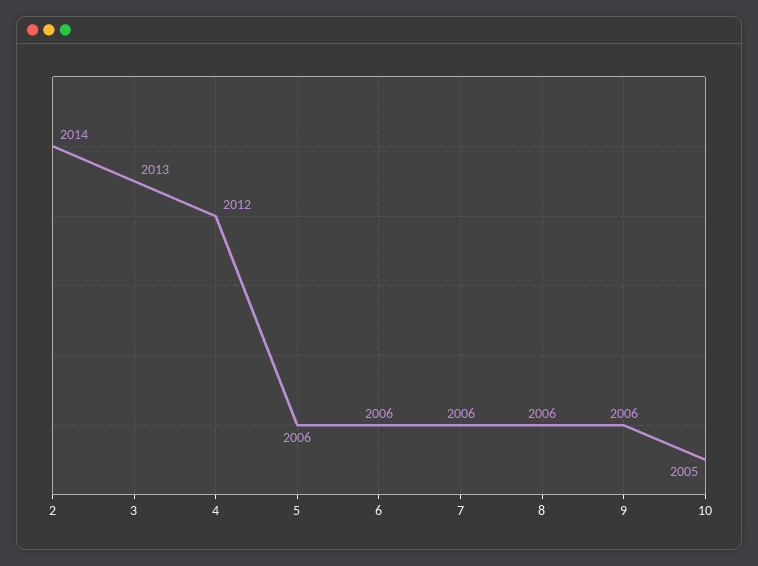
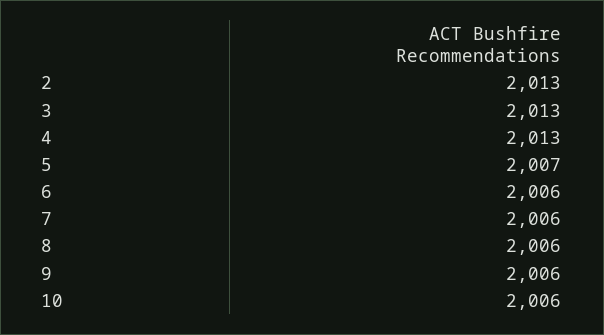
  {
-   "2": 2014,
+   "2": 2013,
    "3": 2013,
-   "4": 2012,
+   "4": 2013,
-   "5": 2006,
+   "5": 2007,
    "6": 2006,
    "7": 2006,
    "8": 2006,
    "9": 2006,
-   "10": 2005
+   "10": 2006
  }

